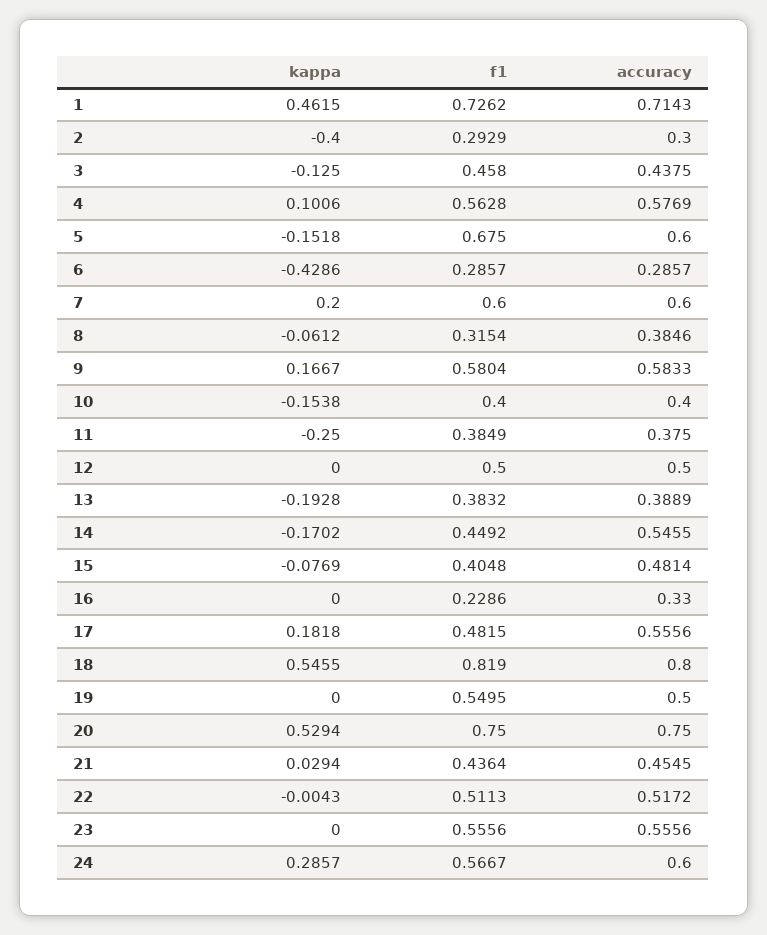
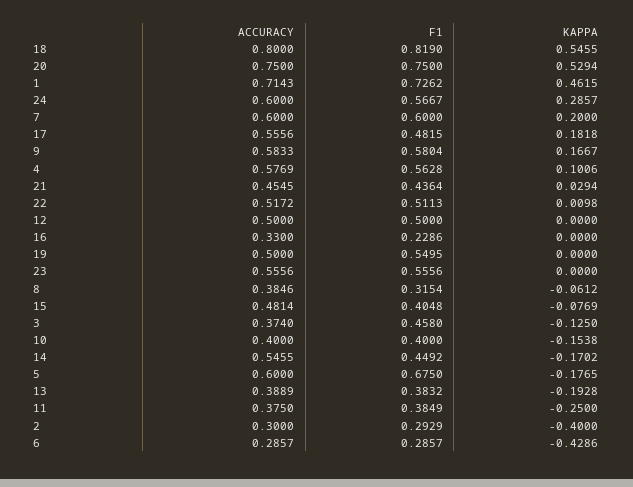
  {
    "kappa": {
      "1": 0.4615,
      "2": -0.4,
      "3": -0.125,
      "4": 0.1006,
-     "5": -0.1518,
+     "5": -0.1765,
      "6": -0.4286,
      "7": 0.2,
      "8": -0.0612,
      "9": 0.1667,
      "10": -0.1538,
      "11": -0.25,
      "12": 0,
      "13": -0.1928,
      "14": -0.1702,
      "15": -0.0769,
      "16": 0,
      "17": 0.1818,
      "18": 0.5455,
      "19": 0,
      "20": 0.5294,
      "21": 0.0294,
-     "22": -0.0043,
+     "22": 0.0098,
      "23": 0,
      "24": 0.2857
    },
    "f1": {
      "1": 0.7262,
      "2": 0.2929,
      "3": 0.458,
      "4": 0.5628,
      "5": 0.675,
      "6": 0.2857,
      "7": 0.6,
      "8": 0.3154,
      "9": 0.5804,
      "10": 0.4,
      "11": 0.3849,
      "12": 0.5,
      "13": 0.3832,
      "14": 0.4492,
      "15": 0.4048,
      "16": 0.2286,
      "17": 0.4815,
      "18": 0.819,
      "19": 0.5495,
      "20": 0.75,
      "21": 0.4364,
      "22": 0.5113,
      "23": 0.5556,
      "24": 0.5667
    },
    "accuracy": {
      "1": 0.7143,
      "2": 0.3,
-     "3": 0.4375,
+     "3": 0.374,
      "4": 0.5769,
      "5": 0.6,
      "6": 0.2857,
      "7": 0.6,
      "8": 0.3846,
      "9": 0.5833,
      "10": 0.4,
      "11": 0.375,
      "12": 0.5,
      "13": 0.3889,
      "14": 0.5455,
      "15": 0.4814,
      "16": 0.33,
      "17": 0.5556,
      "18": 0.8,
      "19": 0.5,
      "20": 0.75,
      "21": 0.4545,
      "22": 0.5172,
      "23": 0.5556,
      "24": 0.6
    }
  }

